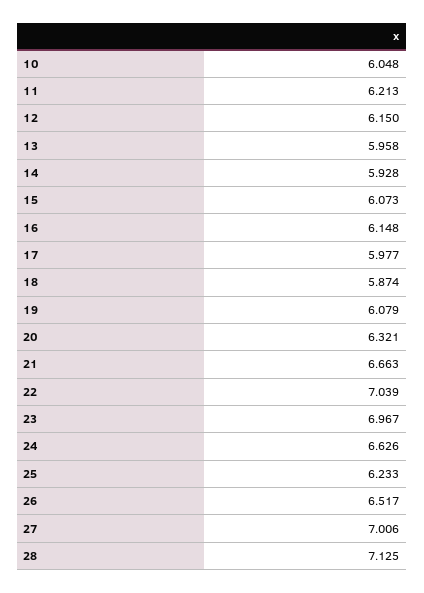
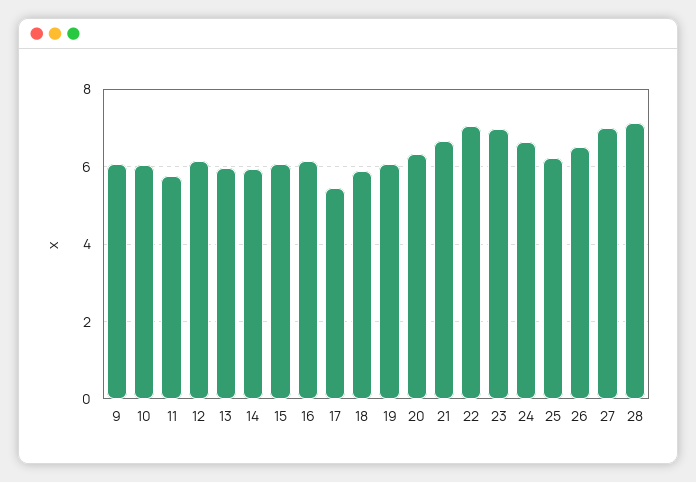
  {
    "10": 6.048,
-   "11": 6.213,
+   "11": 5.8,
    "12": 6.15,
    "13": 5.958,
    "14": 5.928,
    "15": 6.073,
    "16": 6.148,
-   "17": 5.977,
+   "17": 5.4,
    "18": 5.874,
    "19": 6.079,
    "20": 6.321,
    "21": 6.663,
    "22": 7.039,
    "23": 6.967,
    "24": 6.626,
    "25": 6.233,
    "26": 6.517,
    "27": 7.006,
-   "28": 7.125
+   "28": 7.125,
+   "9": 6
  }

